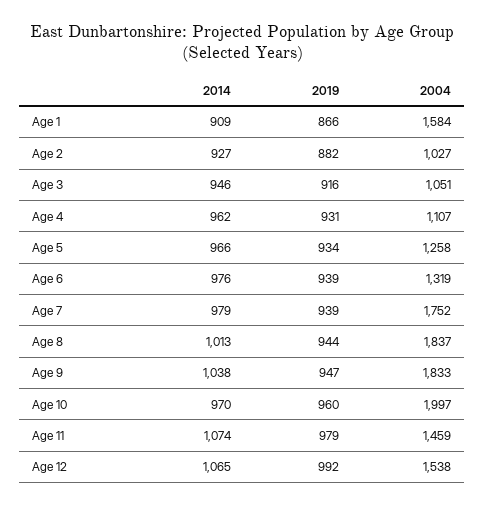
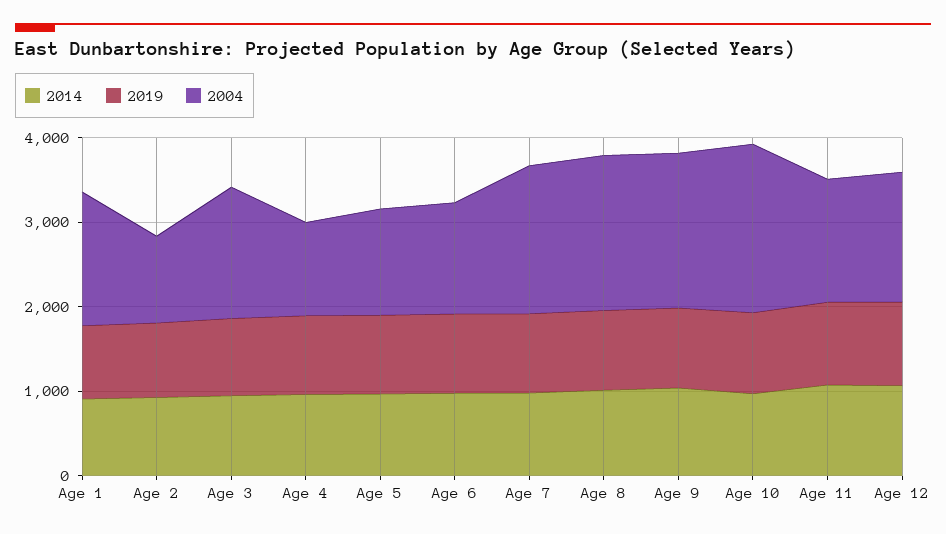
  {
    "2014": {
      "Age 1": 909,
      "Age 2": 927,
      "Age 3": 946,
      "Age 4": 962,
      "Age 5": 966,
      "Age 6": 976,
      "Age 7": 979,
      "Age 8": 1013,
      "Age 9": 1038,
      "Age 10": 970,
      "Age 11": 1074,
      "Age 12": 1065
    },
    "2019": {
      "Age 1": 866,
      "Age 2": 882,
      "Age 3": 916,
      "Age 4": 931,
      "Age 5": 934,
      "Age 6": 939,
      "Age 7": 939,
      "Age 8": 944,
      "Age 9": 947,
      "Age 10": 960,
      "Age 11": 979,
      "Age 12": 992
    },
    "2004": {
      "Age 1": 1584,
      "Age 2": 1027,
-     "Age 3": 1051,
+     "Age 3": 1600,
      "Age 4": 1107,
      "Age 5": 1258,
      "Age 6": 1319,
      "Age 7": 1752,
      "Age 8": 1837,
      "Age 9": 1833,
      "Age 10": 1997,
      "Age 11": 1459,
      "Age 12": 1538
    }
  }

